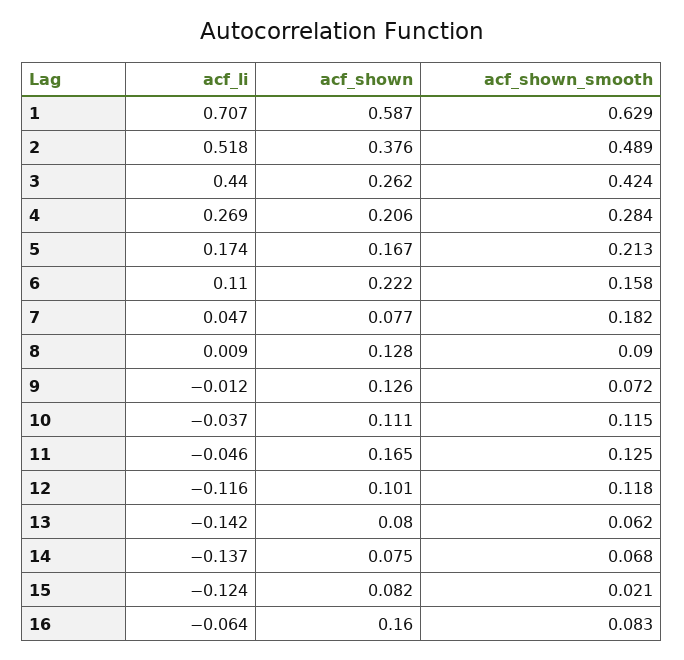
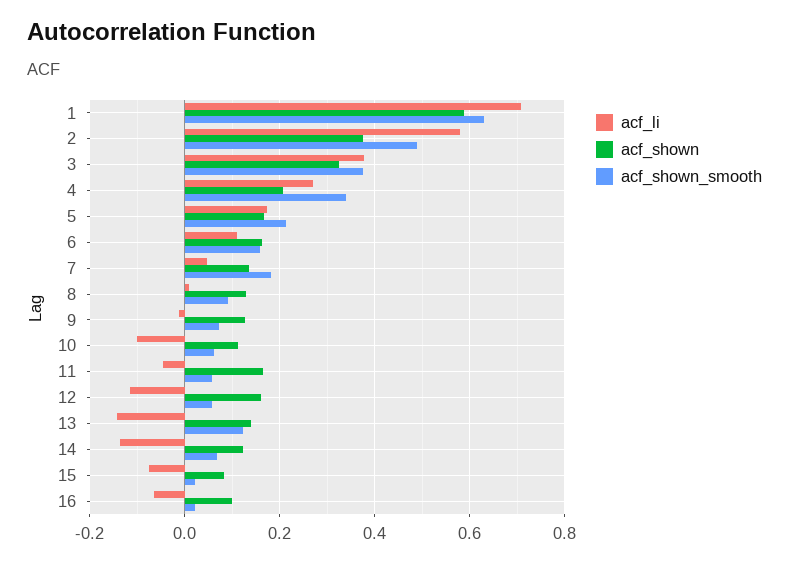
  {
    "acf_li": {
      "1": 0.707,
-     "2": 0.518,
+     "2": 0.58,
-     "3": 0.44,
+     "3": 0.38,
      "4": 0.269,
      "5": 0.174,
      "6": 0.11,
      "7": 0.047,
      "8": 0.009,
      "9": -0.012,
-     "10": -0.037,
+     "10": -0.1,
      "11": -0.046,
      "12": -0.116,
      "13": -0.142,
      "14": -0.137,
-     "15": -0.124,
+     "15": -0.08,
      "16": -0.064
    },
    "acf_shown": {
      "1": 0.587,
      "2": 0.376,
-     "3": 0.262,
+     "3": 0.32,
      "4": 0.206,
      "5": 0.167,
-     "6": 0.222,
+     "6": 0.16,
-     "7": 0.077,
+     "7": 0.14,
      "8": 0.128,
      "9": 0.126,
      "10": 0.111,
      "11": 0.165,
-     "12": 0.101,
+     "12": 0.16,
-     "13": 0.08,
+     "13": 0.14,
-     "14": 0.075,
+     "14": 0.12,
      "15": 0.082,
-     "16": 0.16
+     "16": 0.1
    },
    "acf_shown_smooth": {
      "1": 0.629,
      "2": 0.489,
-     "3": 0.424,
+     "3": 0.38,
-     "4": 0.284,
+     "4": 0.34,
      "5": 0.213,
      "6": 0.158,
      "7": 0.182,
      "8": 0.09,
      "9": 0.072,
-     "10": 0.115,
+     "10": 0.06,
-     "11": 0.125,
+     "11": 0.06,
-     "12": 0.118,
+     "12": 0.06,
-     "13": 0.062,
+     "13": 0.12,
      "14": 0.068,
      "15": 0.021,
-     "16": 0.083
+     "16": 0.02
    }
  }

